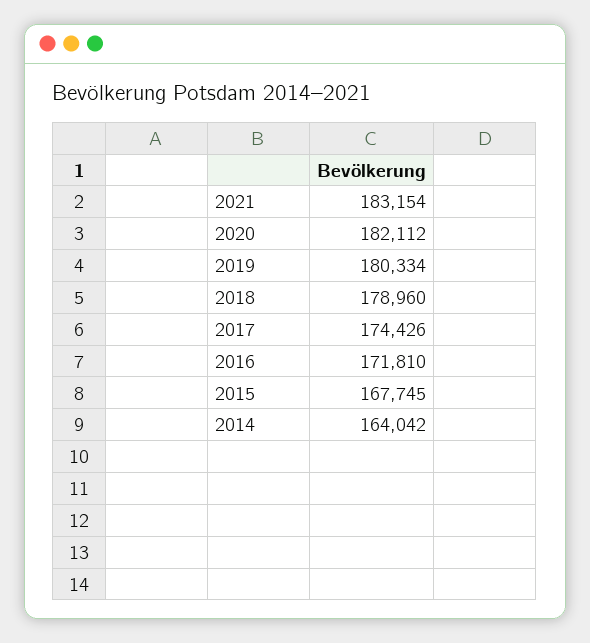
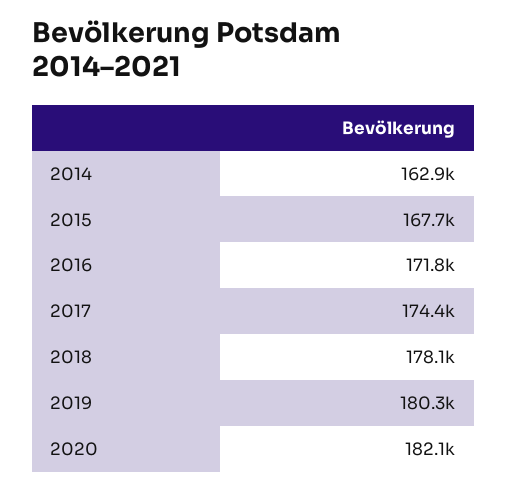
  {
-   "2021": 183154,
    "2020": 182112,
    "2019": 180334,
-   "2018": 178960,
+   "2018": 178100,
    "2017": 174426,
    "2016": 171810,
    "2015": 167745,
-   "2014": 164042
+   "2014": 162900
  }

